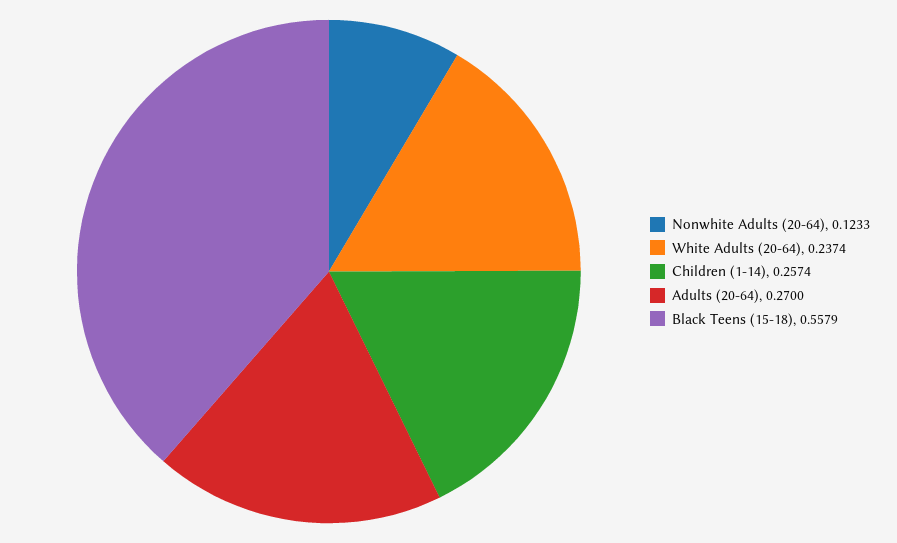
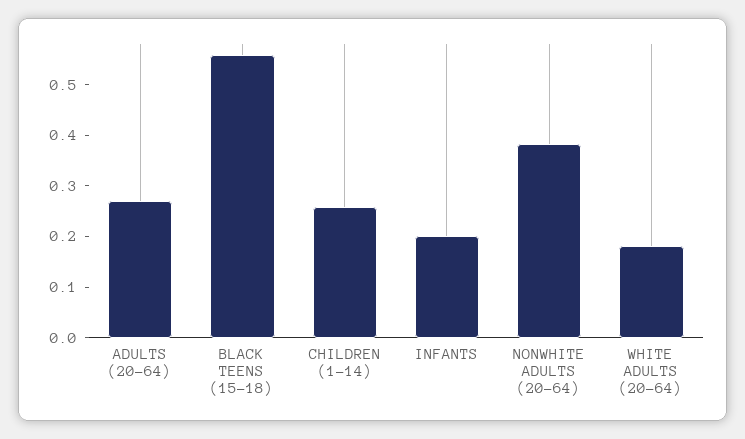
  {
-   "Nonwhite Adults (20-64)": 0.1233,
+   "Nonwhite Adults (20-64)": 0.38,
-   "White Adults (20-64)": 0.2374,
+   "White Adults (20-64)": 0.18,
    "Children (1-14)": 0.2574,
    "Adults (20-64)": 0.27,
-   "Black Teens (15-18)": 0.5579
+   "Black Teens (15-18)": 0.5579,
+   "INFANTS": 0.2
  }

